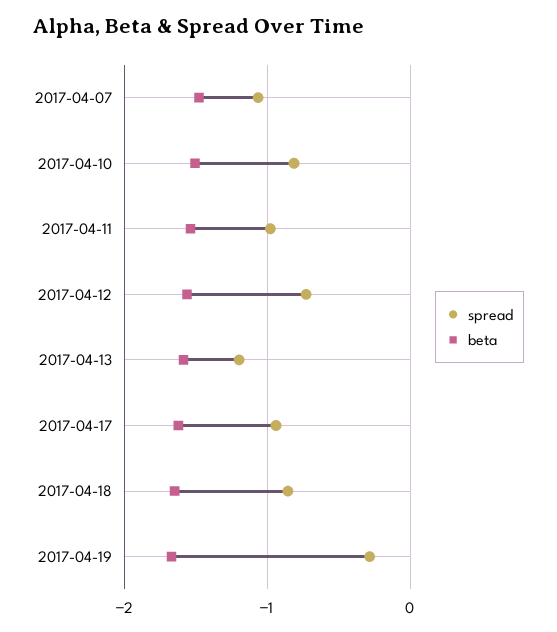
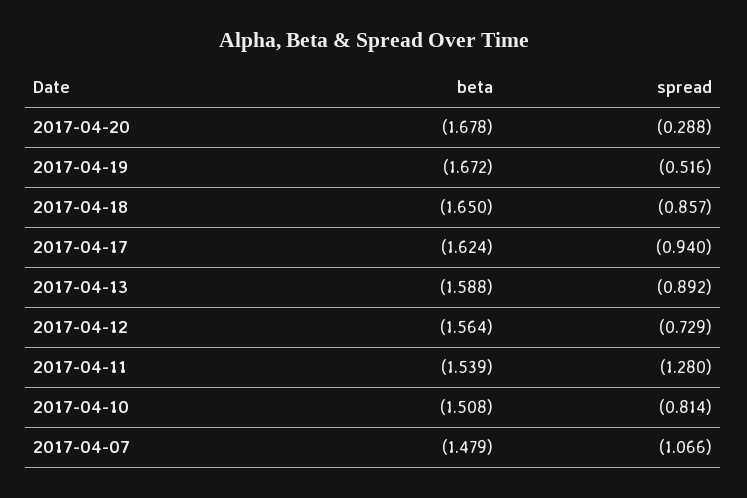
  {
    "spread": {
      "2017-04-07": -1.066,
      "2017-04-10": -0.814,
-     "2017-04-11": -1,
+     "2017-04-11": -1.28,
      "2017-04-12": -0.729,
-     "2017-04-13": -1.2,
+     "2017-04-13": -0.892,
      "2017-04-17": -0.94,
      "2017-04-18": -0.857,
-     "2017-04-19": -0.3
+     "2017-04-19": -0.516,
+     "2017-04-20": -0.288
    },
    "beta": {
      "2017-04-07": -1.479,
      "2017-04-10": -1.508,
      "2017-04-11": -1.539,
      "2017-04-12": -1.564,
      "2017-04-13": -1.588,
      "2017-04-17": -1.624,
      "2017-04-18": -1.65,
-     "2017-04-19": -1.672
+     "2017-04-19": -1.672,
+     "2017-04-20": -1.678
    }
  }

